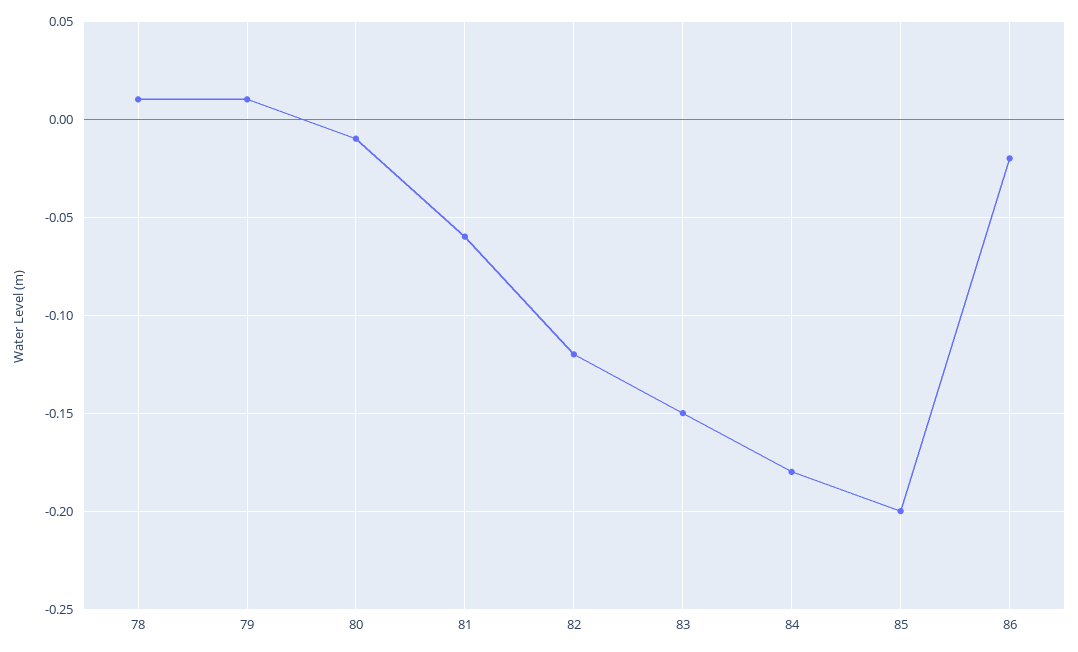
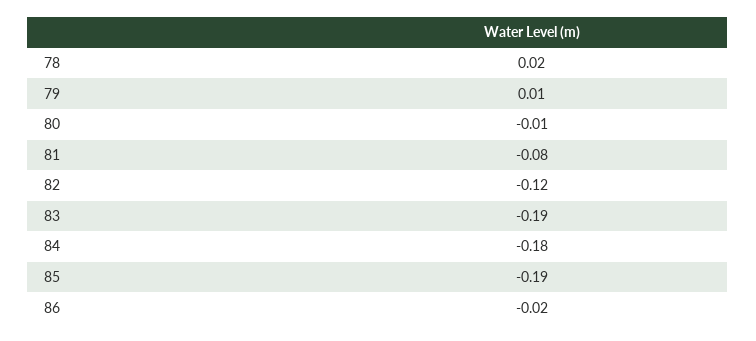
  {
-   "78": 0.01,
+   "78": 0.02,
    "79": 0.01,
    "80": -0.01,
-   "81": -0.06,
+   "81": -0.08,
    "82": -0.12,
-   "83": -0.15,
+   "83": -0.19,
    "84": -0.18,
-   "85": -0.2,
+   "85": -0.19,
    "86": -0.02
  }

